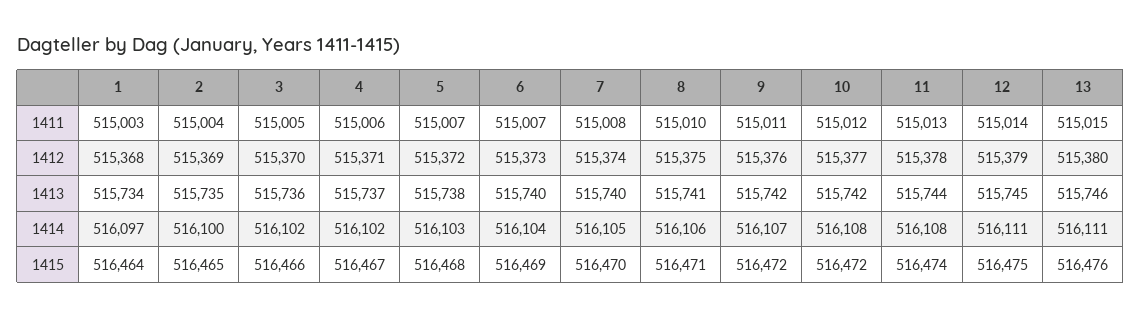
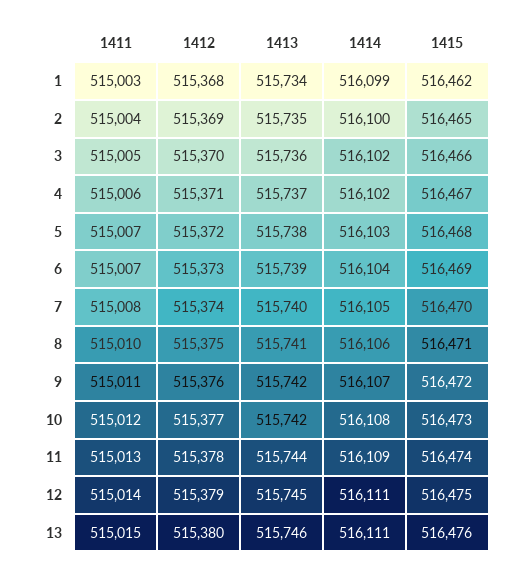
  {
    "1": {
      "1411": 515003,
      "1412": 515368,
      "1413": 515734,
-     "1414": 516097,
+     "1414": 516099,
-     "1415": 516464
+     "1415": 516462
    },
    "2": {
      "1411": 515004,
      "1412": 515369,
      "1413": 515735,
      "1414": 516100,
      "1415": 516465
    },
    "3": {
      "1411": 515005,
      "1412": 515370,
      "1413": 515736,
      "1414": 516102,
      "1415": 516466
    },
    "4": {
      "1411": 515006,
      "1412": 515371,
      "1413": 515737,
      "1414": 516102,
      "1415": 516467
    },
    "5": {
      "1411": 515007,
      "1412": 515372,
      "1413": 515738,
      "1414": 516103,
      "1415": 516468
    },
    "6": {
      "1411": 515007,
      "1412": 515373,
-     "1413": 515740,
+     "1413": 515739,
      "1414": 516104,
      "1415": 516469
    },
    "7": {
      "1411": 515008,
      "1412": 515374,
      "1413": 515740,
      "1414": 516105,
      "1415": 516470
    },
    "8": {
      "1411": 515010,
      "1412": 515375,
      "1413": 515741,
      "1414": 516106,
      "1415": 516471
    },
    "9": {
      "1411": 515011,
      "1412": 515376,
      "1413": 515742,
      "1414": 516107,
      "1415": 516472
    },
    "10": {
      "1411": 515012,
      "1412": 515377,
      "1413": 515742,
      "1414": 516108,
-     "1415": 516472
+     "1415": 516473
    },
    "11": {
      "1411": 515013,
      "1412": 515378,
      "1413": 515744,
-     "1414": 516108,
+     "1414": 516109,
      "1415": 516474
    },
    "12": {
      "1411": 515014,
      "1412": 515379,
      "1413": 515745,
      "1414": 516111,
      "1415": 516475
    },
    "13": {
      "1411": 515015,
      "1412": 515380,
      "1413": 515746,
      "1414": 516111,
      "1415": 516476
    }
  }

